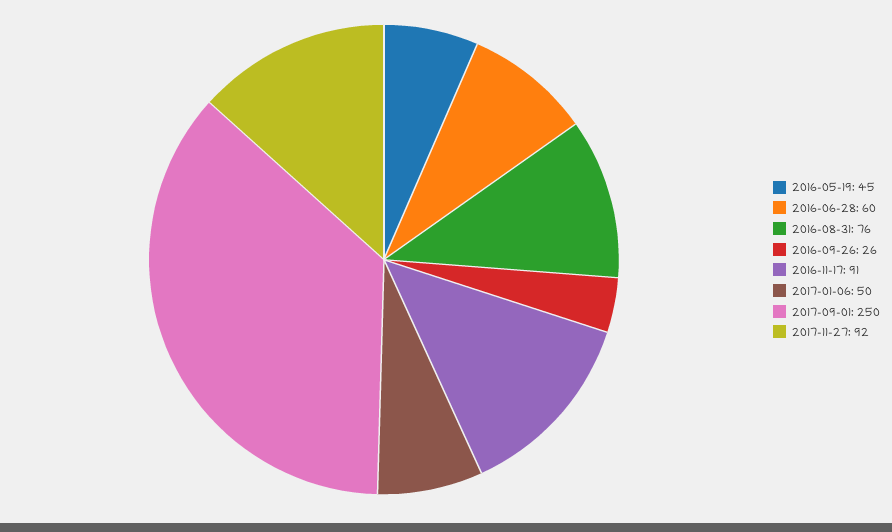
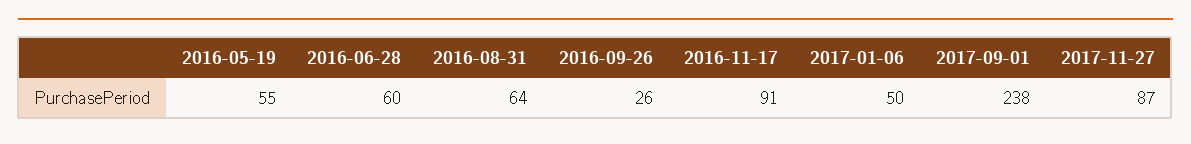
  {
-   "2016-05-19": 45,
+   "2016-05-19": 55,
    "2016-06-28": 60,
-   "2016-08-31": 76,
+   "2016-08-31": 64,
    "2016-09-26": 26,
    "2016-11-17": 91,
    "2017-01-06": 50,
-   "2017-09-01": 250,
+   "2017-09-01": 238,
-   "2017-11-27": 92
+   "2017-11-27": 87
  }

